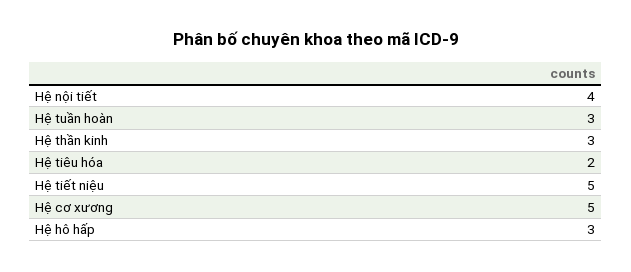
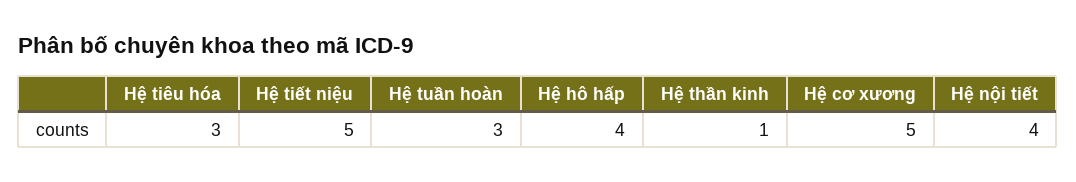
  {
    "Hệ nội tiết": 4,
    "Hệ tuần hoàn": 3,
-   "Hệ thần kinh": 3,
+   "Hệ thần kinh": 1,
-   "Hệ tiêu hóa": 2,
+   "Hệ tiêu hóa": 3,
    "Hệ tiết niệu": 5,
    "Hệ cơ xương": 5,
-   "Hệ hô hấp": 3
+   "Hệ hô hấp": 4
  }

